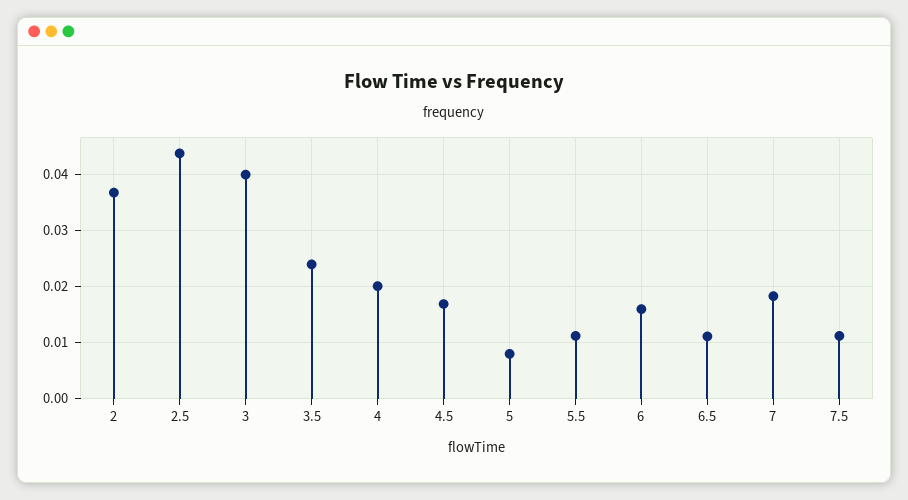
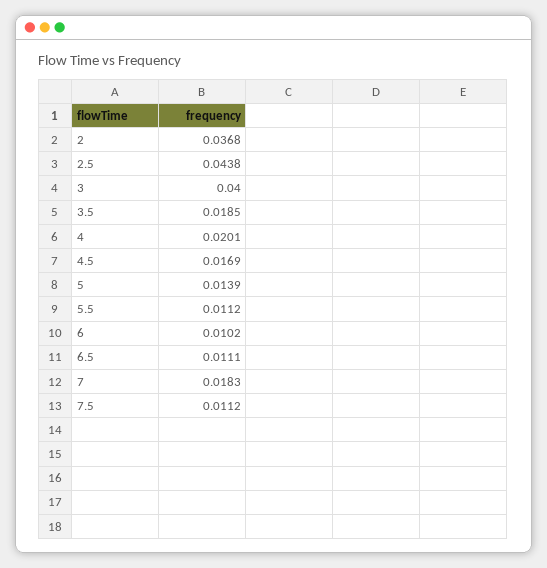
  {
    "2": 0.0368,
    "2.5": 0.0438,
    "3": 0.04,
-   "3.5": 0.024,
+   "3.5": 0.0185,
    "4": 0.0201,
    "4.5": 0.0169,
-   "5": 0.008,
+   "5": 0.0139,
    "5.5": 0.0112,
-   "6": 0.016,
+   "6": 0.0102,
    "6.5": 0.0111,
    "7": 0.0183,
    "7.5": 0.0112
  }

